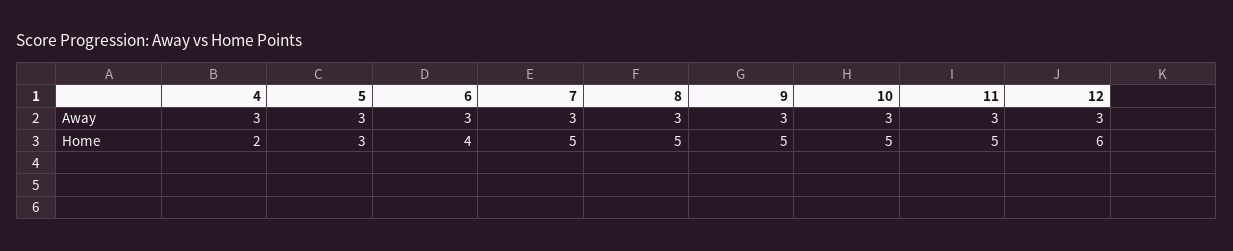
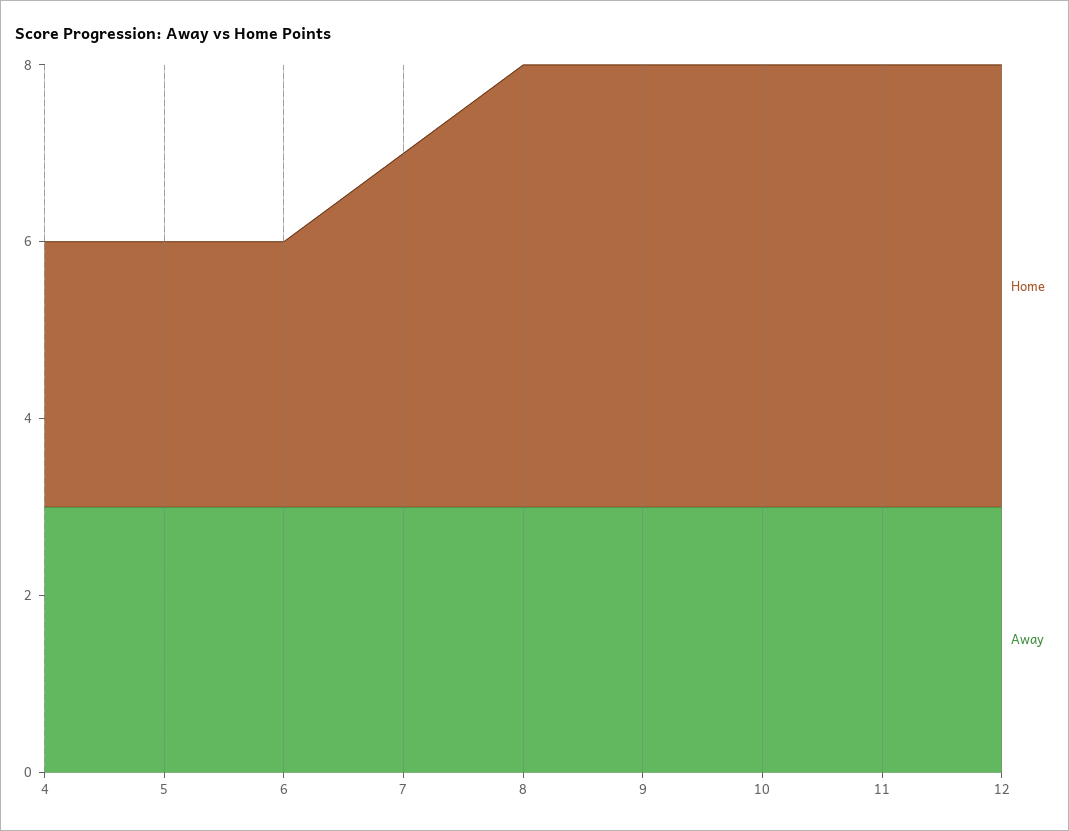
  {
    "Away": {
      "4": 3,
      "5": 3,
      "6": 3,
      "7": 3,
      "8": 3,
      "9": 3,
      "10": 3,
      "11": 3,
      "12": 3
    },
    "Home": {
-     "4": 2,
+     "4": 3,
      "5": 3,
-     "6": 4,
+     "6": 3,
-     "7": 5,
+     "7": 4,
      "8": 5,
      "9": 5,
      "10": 5,
      "11": 5,
-     "12": 6
+     "12": 5
    }
  }

